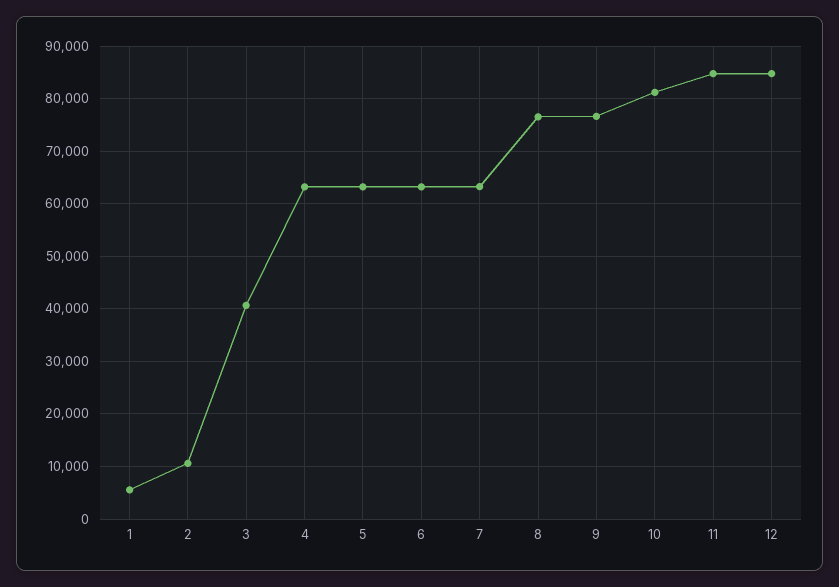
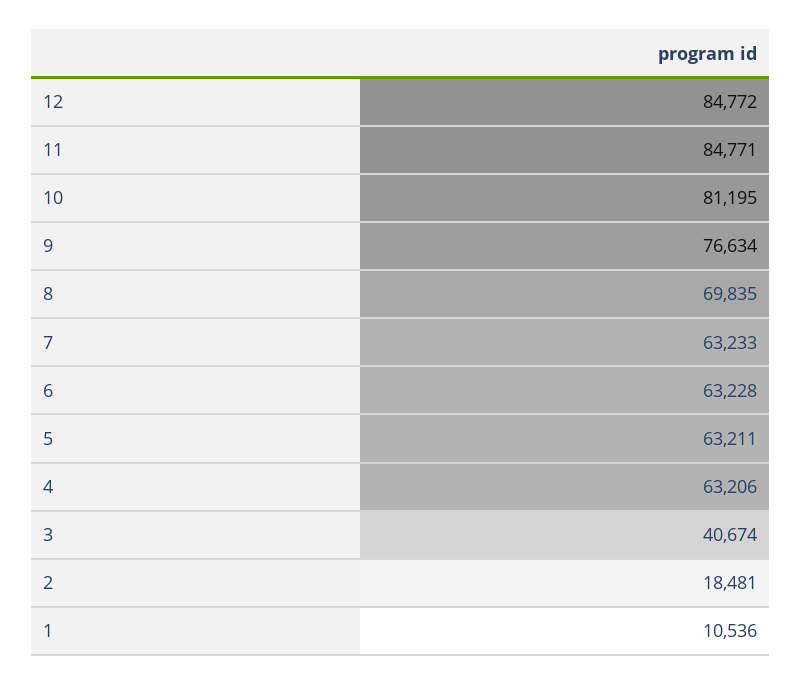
  {
-   "1": 6000,
+   "1": 10536,
-   "2": 10000,
+   "2": 18481,
    "3": 40674,
    "4": 63206,
    "5": 63211,
    "6": 63228,
    "7": 63233,
-   "8": 76000,
+   "8": 69835,
    "9": 76634,
    "10": 81195,
    "11": 84771,
    "12": 84772
  }

